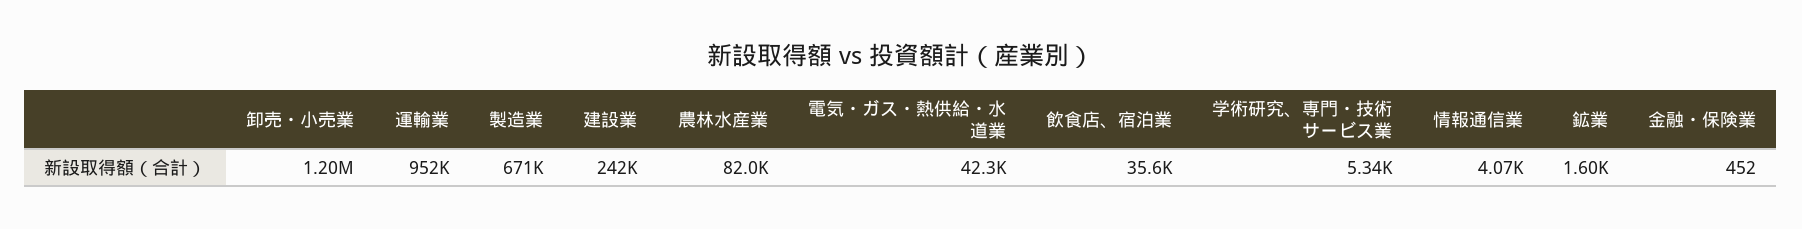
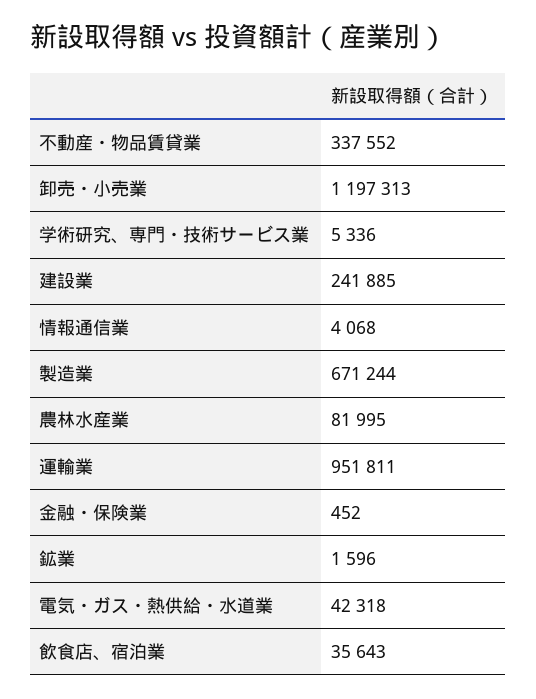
  {
    "卸売・小売業": 1197313,
    "運輸業": 951811,
    "製造業": 671244,
    "建設業": 241885,
    "農林水産業": 81995,
    "電気・ガス・熱供給・水道業": 42318,
    "飲食店、宿泊業": 35643,
    "学術研究、専門・技術サービス業": 5336,
    "情報通信業": 4068,
    "鉱業": 1596,
-   "金融・保険業": 452
+   "金融・保険業": 452,
+   "不動産・物品賃貸業": 337552
  }

